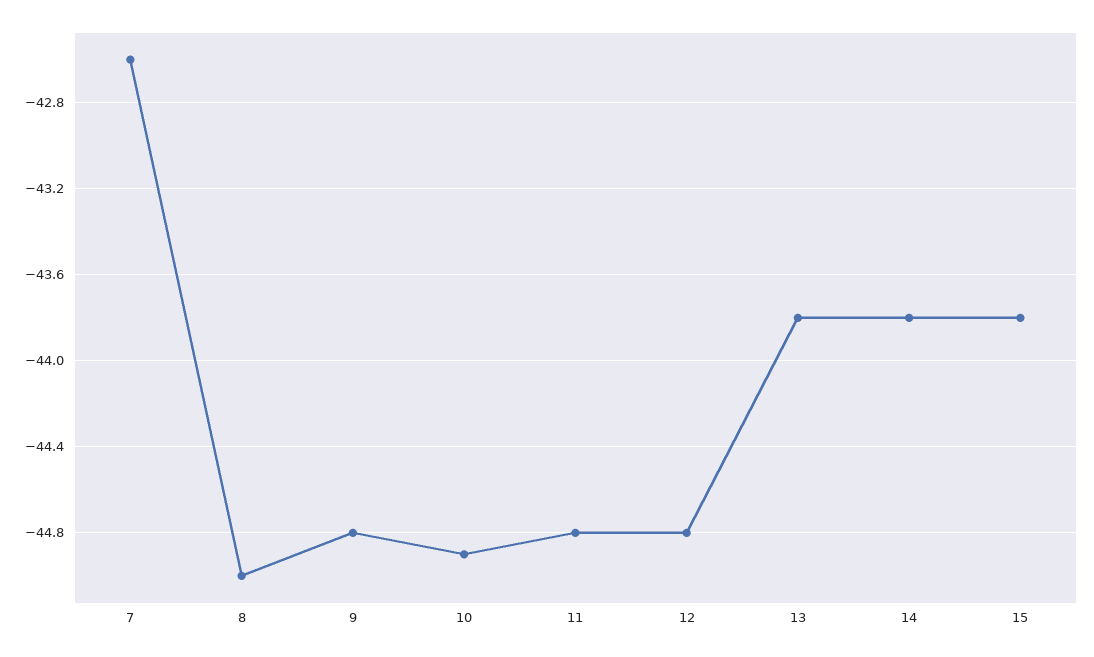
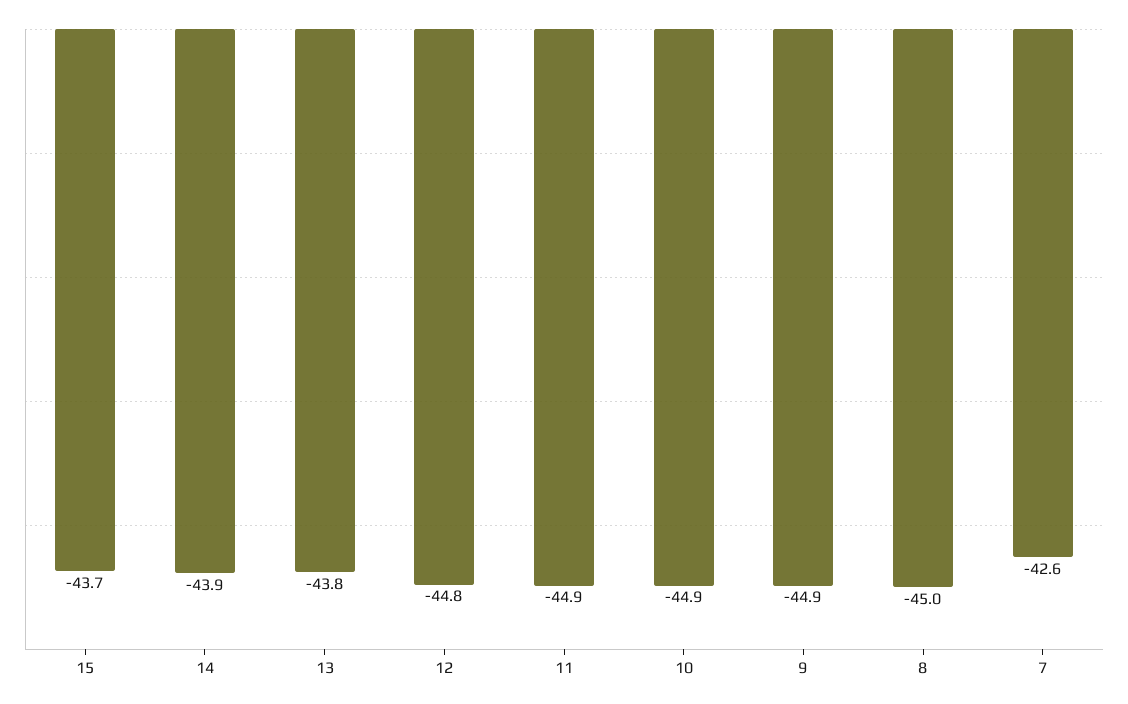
  {
    "7": -42.6,
    "8": -45,
-   "9": -44.8,
+   "9": -44.9,
    "10": -44.9,
-   "11": -44.8,
+   "11": -44.9,
    "12": -44.8,
    "13": -43.8,
-   "14": -43.8,
+   "14": -43.9,
-   "15": -43.8
+   "15": -43.7
  }

